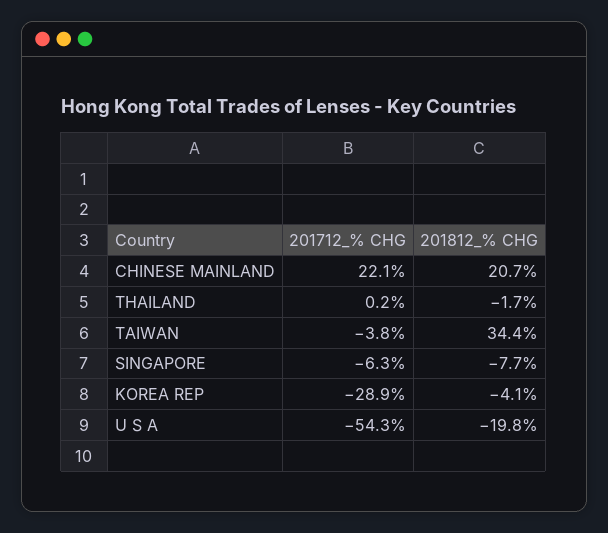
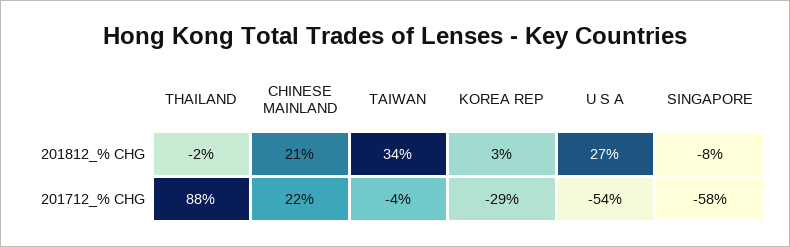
  {
    "201712_% CHG": {
      "CHINESE MAINLAND": 22.1,
-     "THAILAND": 0.2,
+     "THAILAND": 88,
      "TAIWAN": -3.8,
-     "SINGAPORE": -6.3,
+     "SINGAPORE": -58,
      "KOREA REP": -28.9,
      "U S A": -54.3
    },
    "201812_% CHG": {
      "CHINESE MAINLAND": 20.7,
      "THAILAND": -1.7,
      "TAIWAN": 34.4,
      "SINGAPORE": -7.7,
-     "KOREA REP": -4.1,
+     "KOREA REP": 3,
-     "U S A": -19.8
+     "U S A": 27
    }
  }

